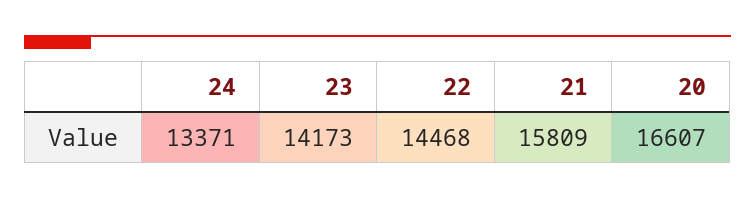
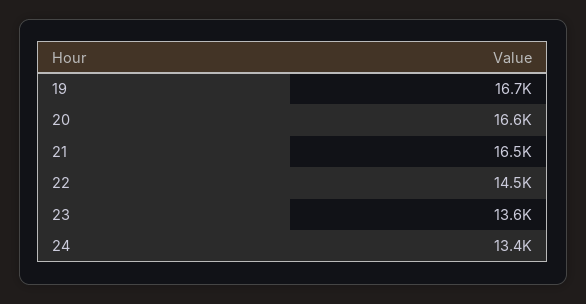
  {
    "24": 13371,
-   "23": 14173,
+   "23": 13600,
    "22": 14468,
-   "21": 15809,
+   "21": 16500,
-   "20": 16607
+   "20": 16607,
+   "19": 16700
  }

